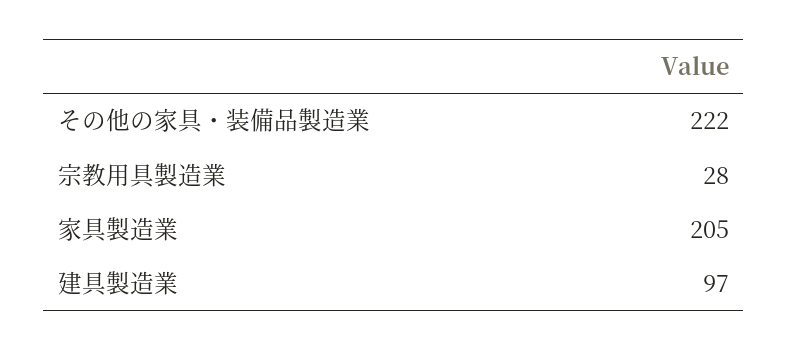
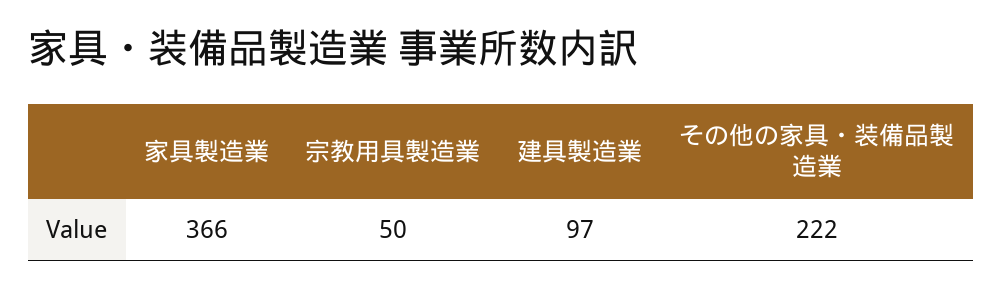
  {
    "その他の家具・装備品製造業": 222,
-   "宗教用具製造業": 28,
+   "宗教用具製造業": 50,
-   "家具製造業": 205,
+   "家具製造業": 366,
    "建具製造業": 97
  }

